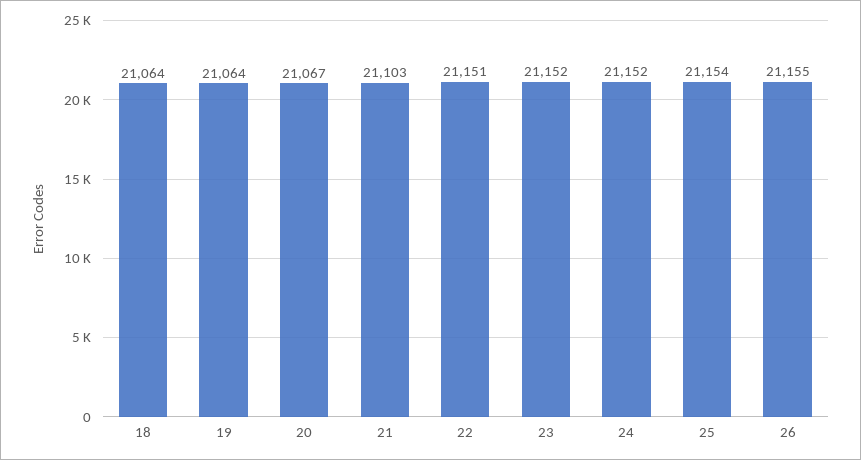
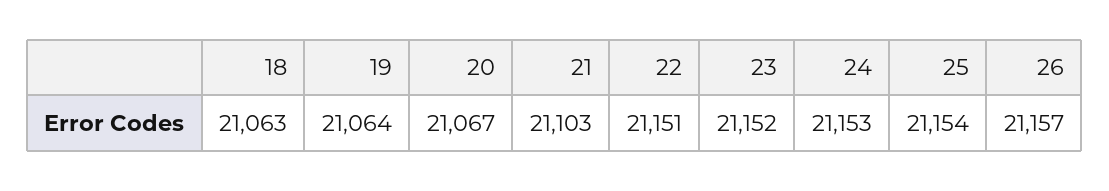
  {
-   "18": 21064,
+   "18": 21063,
    "19": 21064,
    "20": 21067,
    "21": 21103,
    "22": 21151,
    "23": 21152,
-   "24": 21152,
+   "24": 21153,
    "25": 21154,
-   "26": 21155
+   "26": 21157
  }

